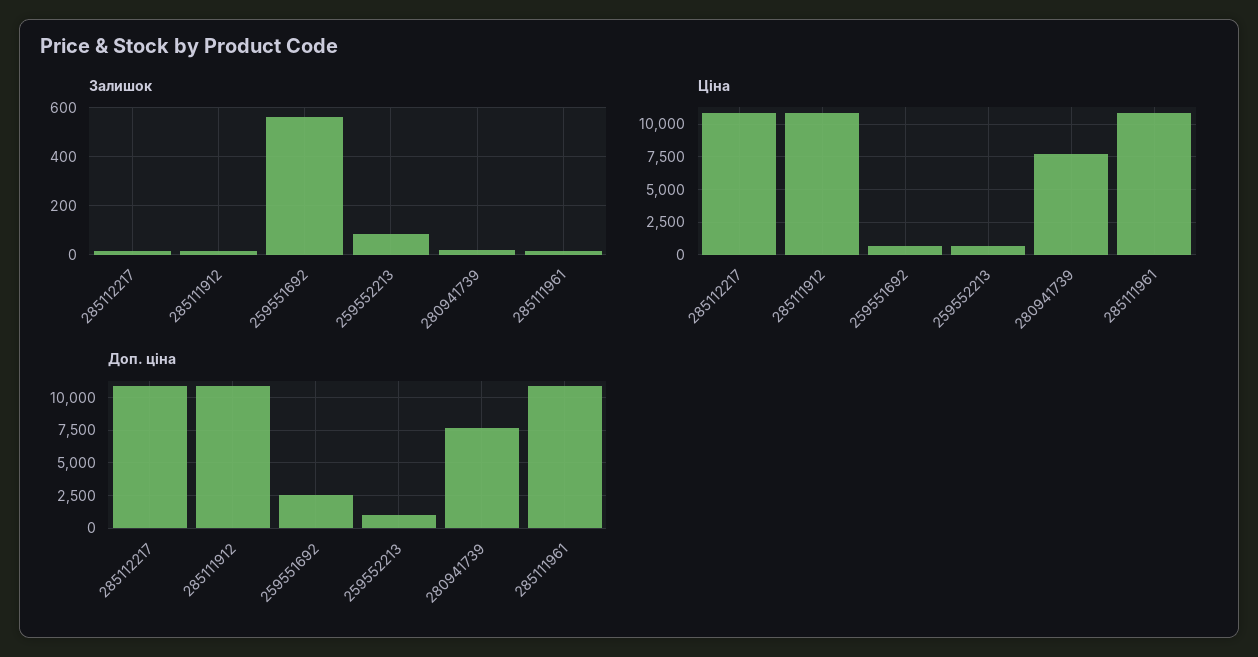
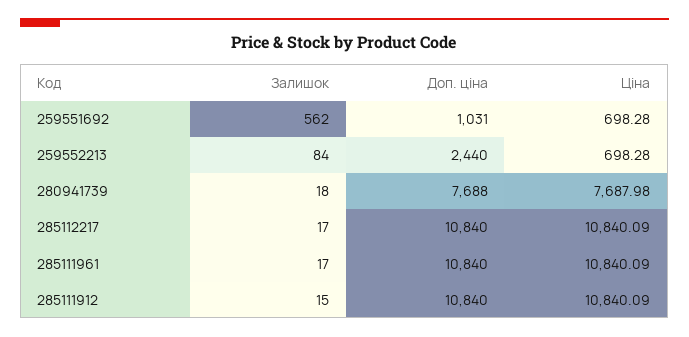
  {
    "Залишок": {
      "285112217": 17,
      "285111912": 15,
      "259551692": 562,
      "259552213": 84,
      "280941739": 18,
      "285111961": 17
    },
    "Ціна": {
      "285112217": 10840.09,
      "285111912": 10840.09,
      "259551692": 698.28,
      "259552213": 698.28,
      "280941739": 7687.98,
      "285111961": 10840.09
    },
    "Доп. ціна": {
      "285112217": 10840,
      "285111912": 10840,
-     "259551692": 2500,
+     "259551692": 1031,
-     "259552213": 1000,
+     "259552213": 2440,
      "280941739": 7688,
      "285111961": 10840
    }
  }

